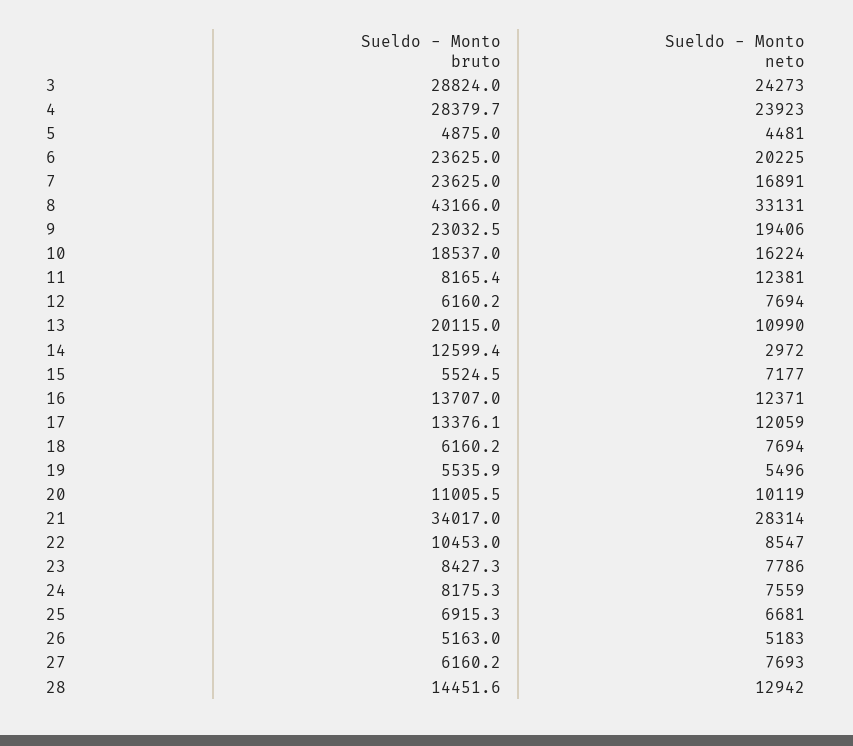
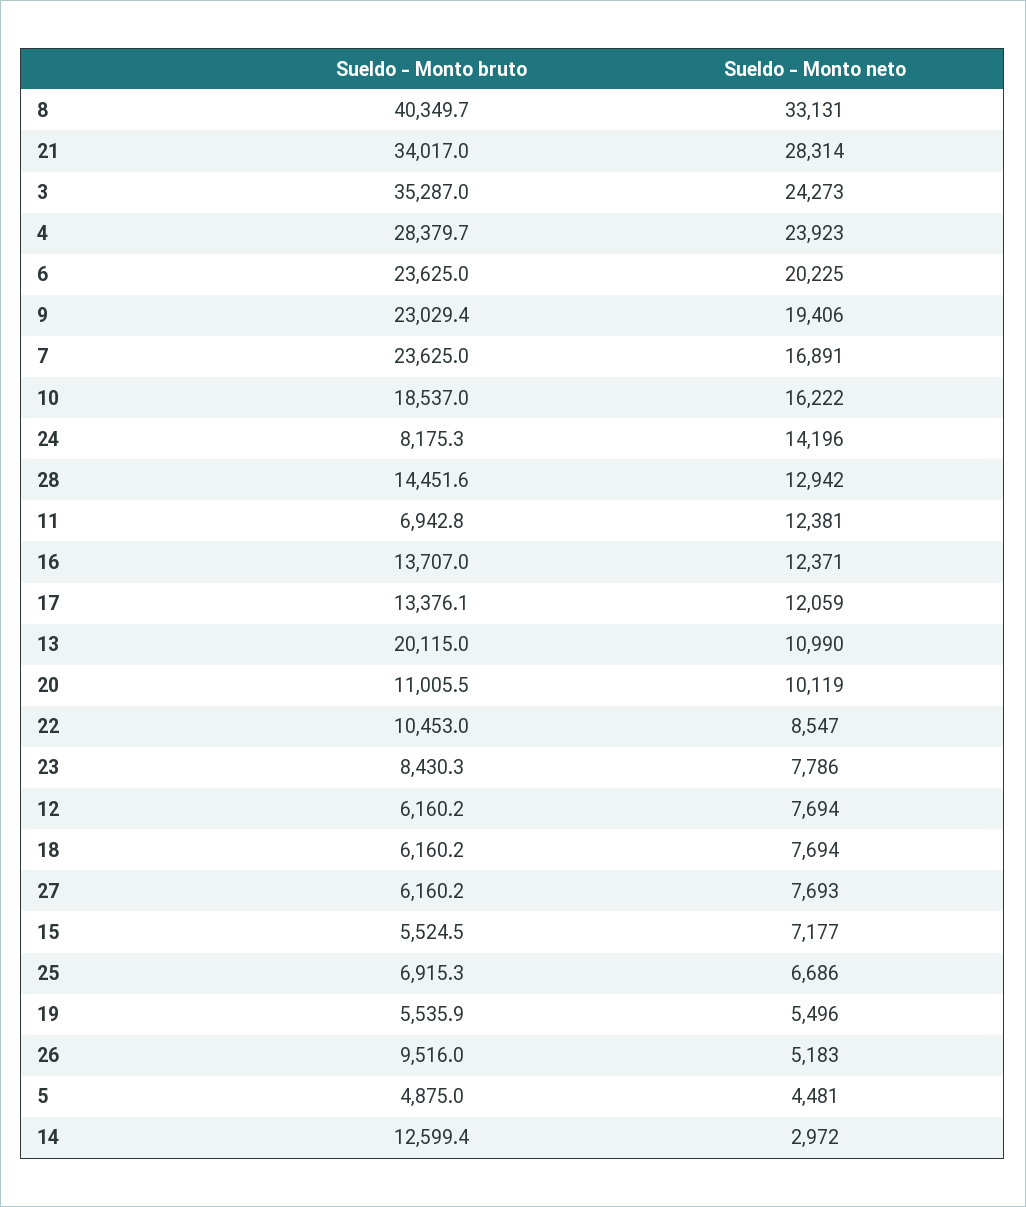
  {
    "Sueldo - Monto bruto": {
-     "3": 28824,
+     "3": 35287,
      "4": 28379.7,
      "5": 4875,
      "6": 23625,
      "7": 23625,
-     "8": 43166,
+     "8": 40349.7,
-     "9": 23032.5,
+     "9": 23029.4,
      "10": 18537,
-     "11": 8165.4,
+     "11": 6942.8,
      "12": 6160.2,
      "13": 20115,
      "14": 12599.4,
      "15": 5524.5,
      "16": 13707,
      "17": 13376.1,
      "18": 6160.2,
      "19": 5535.9,
      "20": 11005.5,
      "21": 34017,
      "22": 10453,
-     "23": 8427.3,
+     "23": 8430.3,
      "24": 8175.3,
      "25": 6915.3,
-     "26": 5163,
+     "26": 9516,
      "27": 6160.2,
      "28": 14451.6
    },
    "Sueldo - Monto neto": {
      "3": 24273,
      "4": 23923,
      "5": 4481,
      "6": 20225,
      "7": 16891,
      "8": 33131,
      "9": 19406,
-     "10": 16224,
+     "10": 16222,
      "11": 12381,
      "12": 7694,
      "13": 10990,
      "14": 2972,
      "15": 7177,
      "16": 12371,
      "17": 12059,
      "18": 7694,
      "19": 5496,
      "20": 10119,
      "21": 28314,
      "22": 8547,
      "23": 7786,
-     "24": 7559,
+     "24": 14196,
-     "25": 6681,
+     "25": 6686,
      "26": 5183,
      "27": 7693,
      "28": 12942
    }
  }

